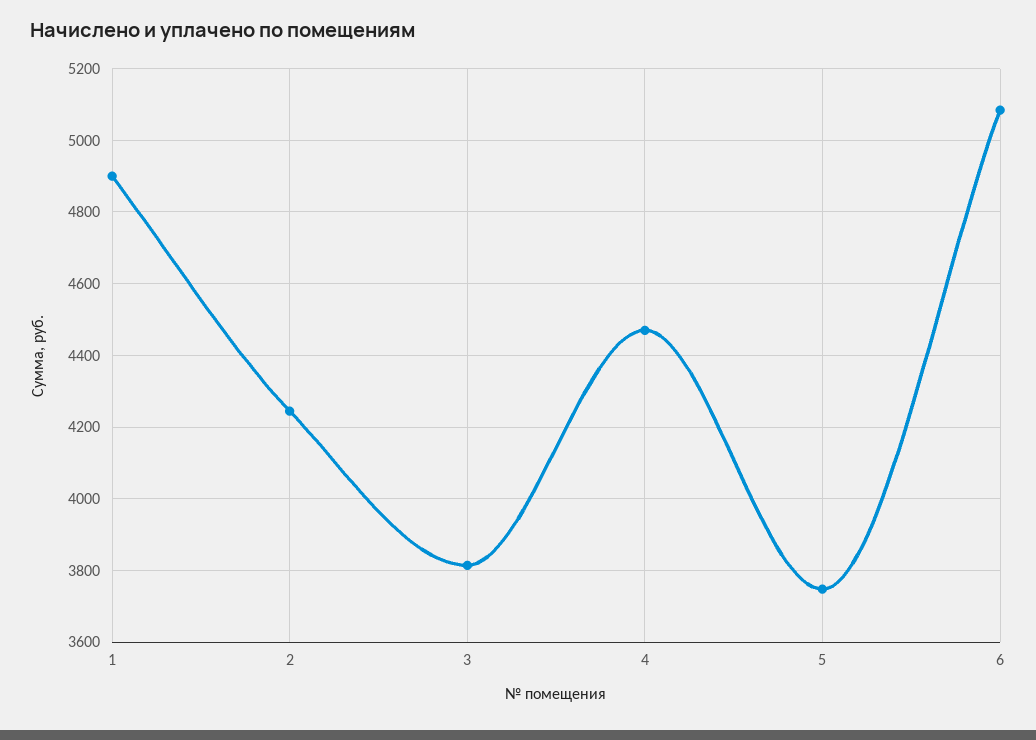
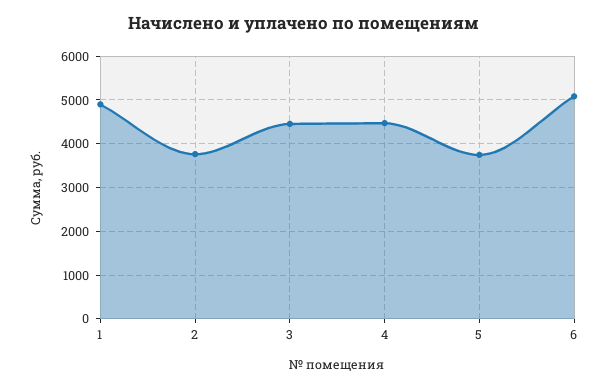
  {
    "1": 4900,
-   "2": 4240,
+   "2": 3800,
-   "3": 3820,
+   "3": 4400,
    "4": 4460,
    "5": 3740,
    "6": 5080
  }

